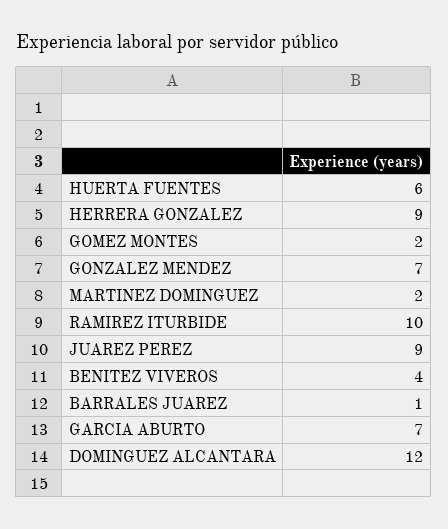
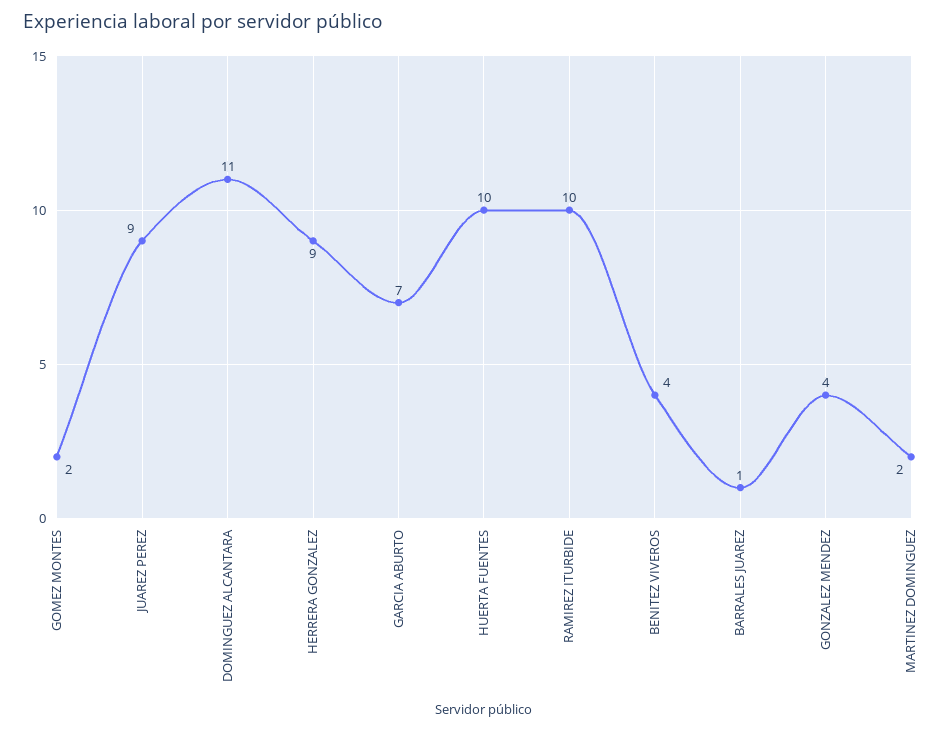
  {
-   "HUERTA FUENTES": 6,
+   "HUERTA FUENTES": 10,
    "HERRERA GONZALEZ": 9,
    "GOMEZ MONTES": 2,
-   "GONZALEZ MENDEZ": 7,
+   "GONZALEZ MENDEZ": 4,
    "MARTINEZ DOMINGUEZ": 2,
    "RAMIREZ ITURBIDE": 10,
    "JUAREZ PEREZ": 9,
    "BENITEZ VIVEROS": 4,
    "BARRALES JUAREZ": 1,
    "GARCIA ABURTO": 7,
-   "DOMINGUEZ ALCANTARA": 12
+   "DOMINGUEZ ALCANTARA": 11
  }

